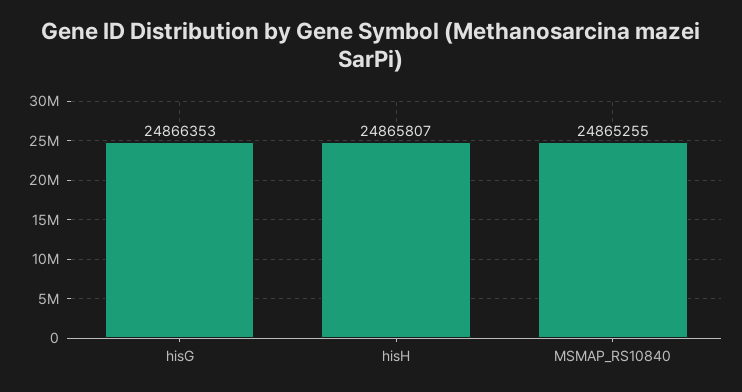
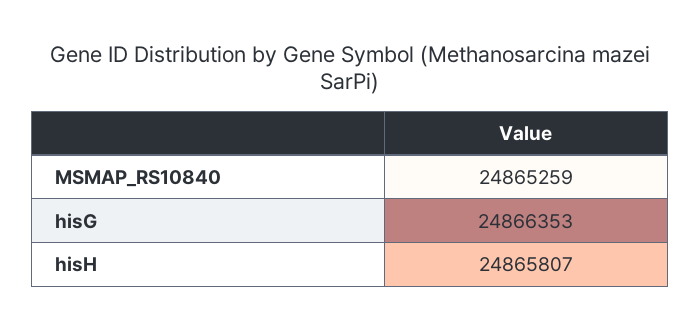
  {
    "hisG": 24866353,
    "hisH": 24865807,
-   "MSMAP_RS10840": 24865255
+   "MSMAP_RS10840": 24865259
  }

